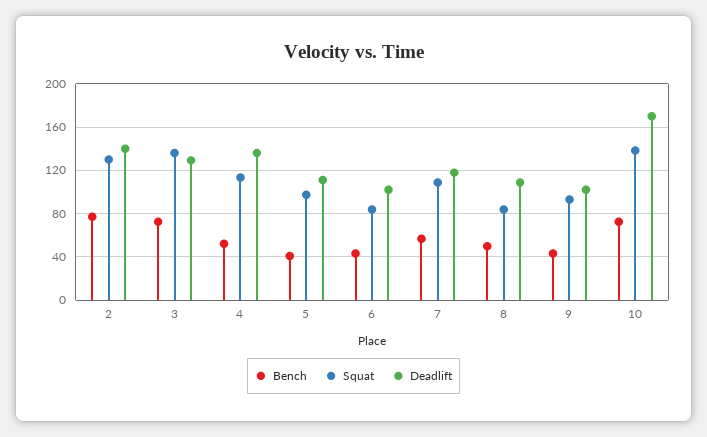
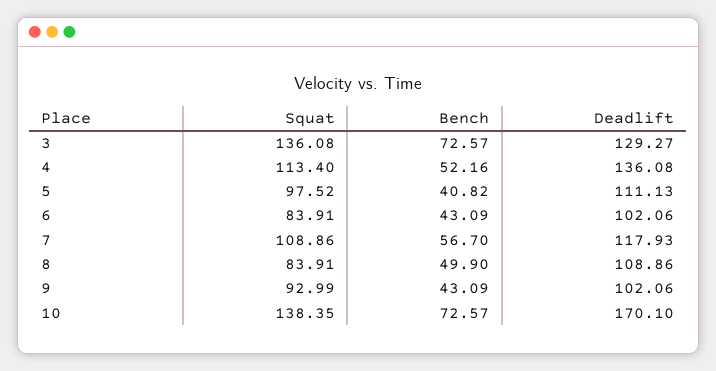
  {
    "Bench": {
-     "2": 80,
      "3": 72.57,
      "4": 52.16,
      "5": 40.82,
      "6": 43.09,
      "7": 56.7,
      "8": 49.9,
      "9": 43.09,
      "10": 72.57
    },
    "Squat": {
-     "2": 130,
      "3": 136.08,
      "4": 113.4,
      "5": 97.52,
      "6": 83.91,
      "7": 108.86,
      "8": 83.91,
      "9": 92.99,
      "10": 138.35
    },
    "Deadlift": {
-     "2": 140,
      "3": 129.27,
      "4": 136.08,
      "5": 111.13,
      "6": 102.06,
      "7": 117.93,
      "8": 108.86,
      "9": 102.06,
      "10": 170.1
    }
  }

